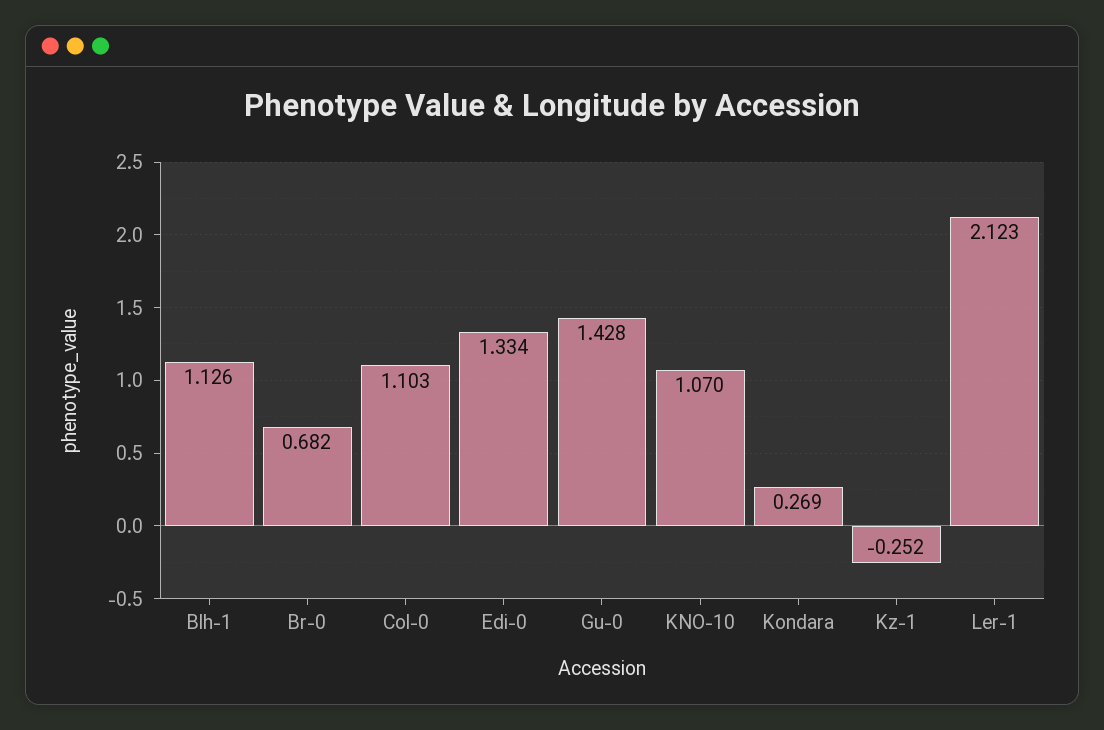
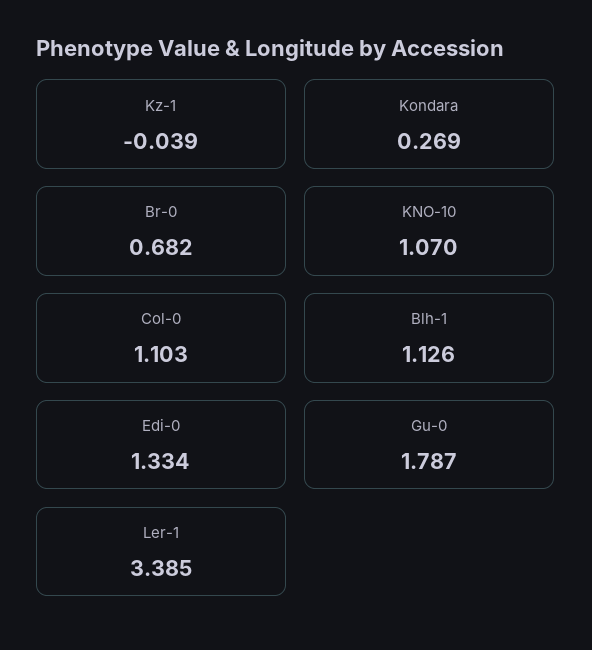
  {
    "Blh-1": 1.126,
    "Br-0": 0.682,
    "Col-0": 1.103,
    "Edi-0": 1.334,
-   "Gu-0": 1.428,
+   "Gu-0": 1.787,
    "KNO-10": 1.07,
    "Kondara": 0.269,
-   "Kz-1": -0.252,
+   "Kz-1": -0.039,
-   "Ler-1": 2.123
+   "Ler-1": 3.385
  }

